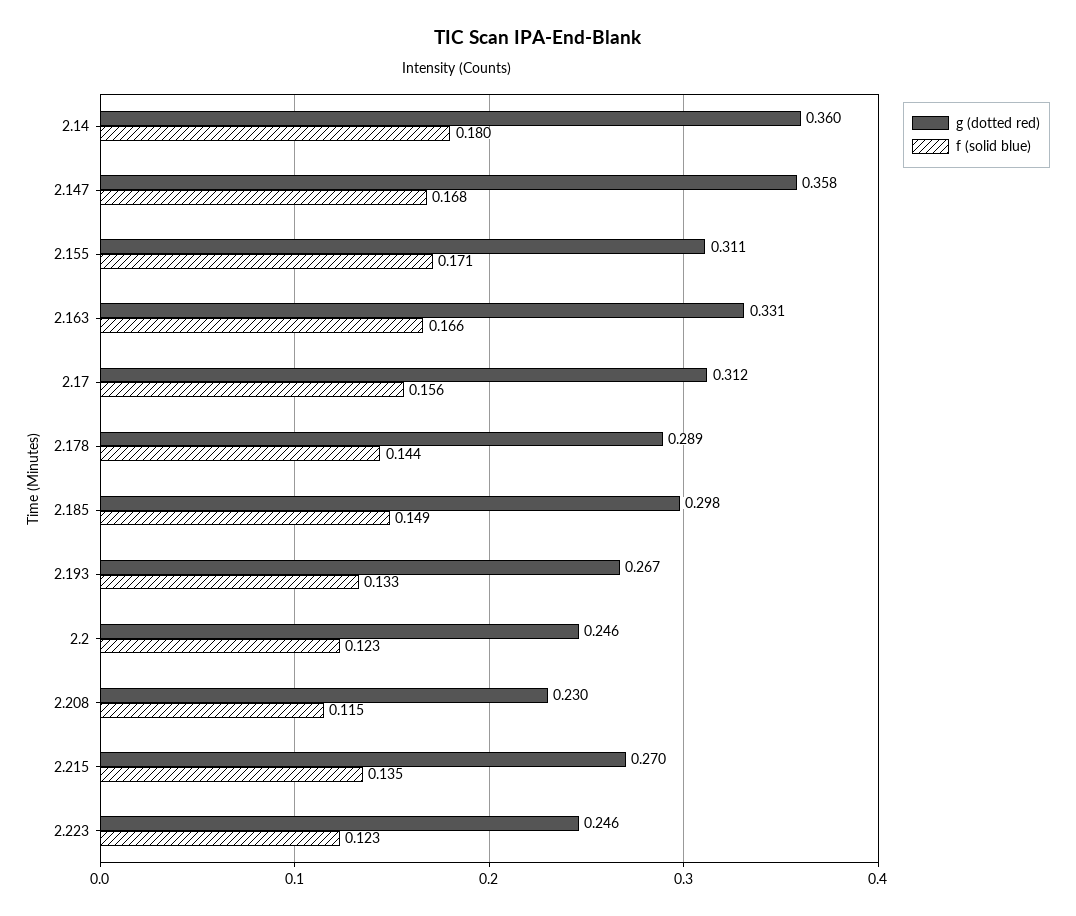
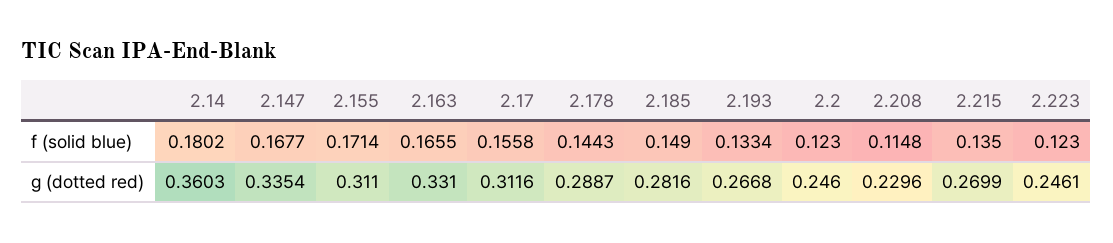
  {
    "g (dotted red)": {
      "2.14": 0.3603,
-     "2.147": 0.358,
+     "2.147": 0.3354,
      "2.155": 0.311,
      "2.163": 0.331,
      "2.17": 0.3116,
      "2.178": 0.2887,
-     "2.185": 0.298,
+     "2.185": 0.2816,
      "2.193": 0.2668,
      "2.2": 0.246,
      "2.208": 0.2296,
      "2.215": 0.2699,
      "2.223": 0.2461
    },
    "f (solid blue)": {
      "2.14": 0.1802,
      "2.147": 0.1677,
      "2.155": 0.1714,
      "2.163": 0.1655,
      "2.17": 0.1558,
      "2.178": 0.1443,
      "2.185": 0.149,
      "2.193": 0.1334,
      "2.2": 0.123,
      "2.208": 0.1148,
      "2.215": 0.135,
      "2.223": 0.123
    }
  }

